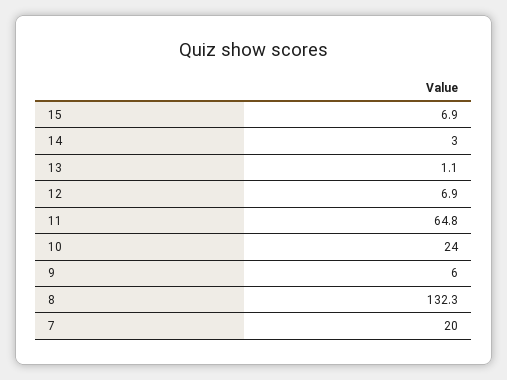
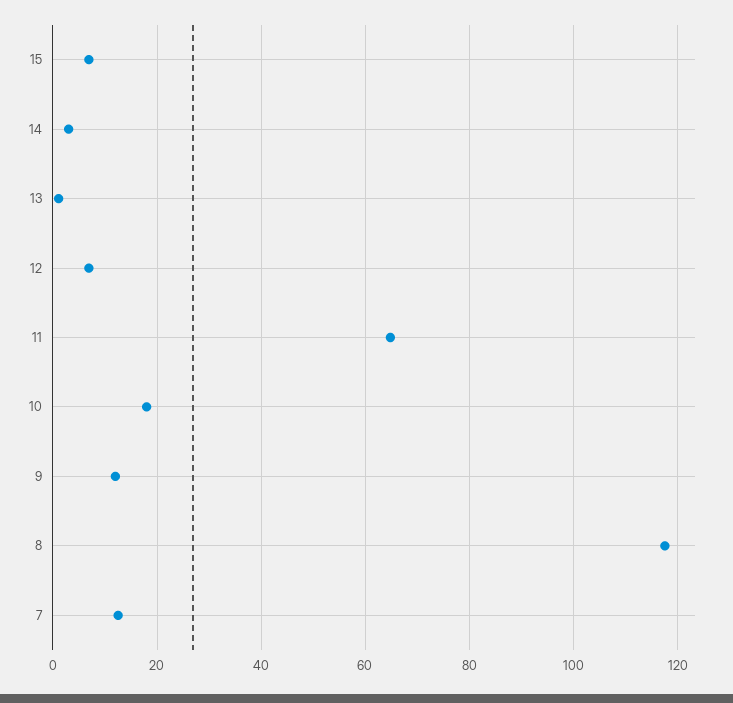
  {
    "15": 6.9,
    "14": 3,
    "13": 1.1,
    "12": 6.9,
    "11": 64.8,
-   "10": 24,
+   "10": 18,
-   "9": 6,
+   "9": 12,
-   "8": 132.3,
+   "8": 118,
-   "7": 20
+   "7": 12
  }

